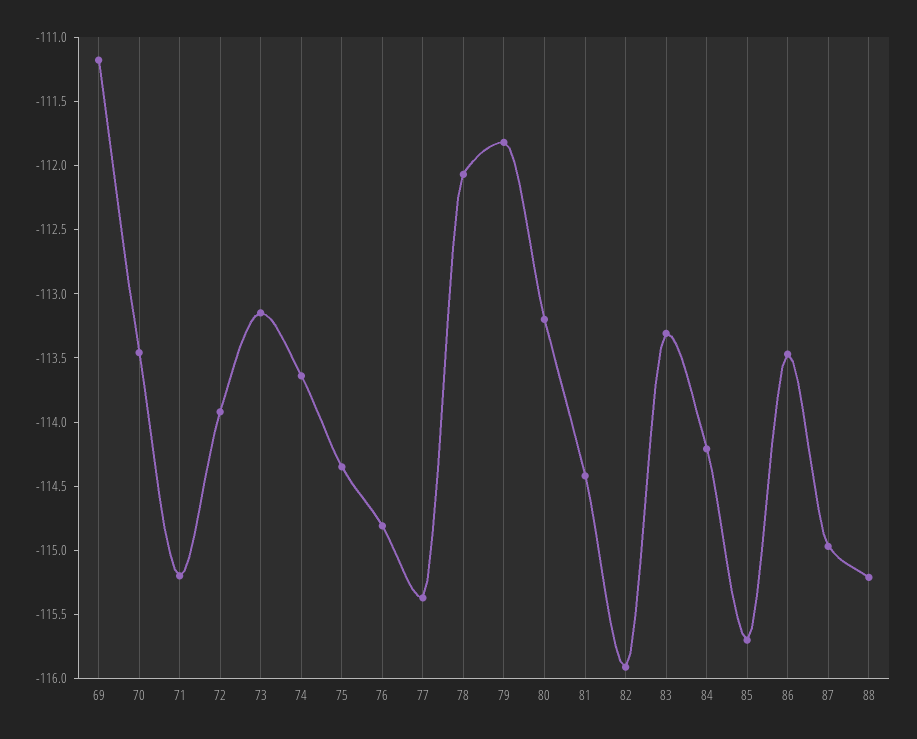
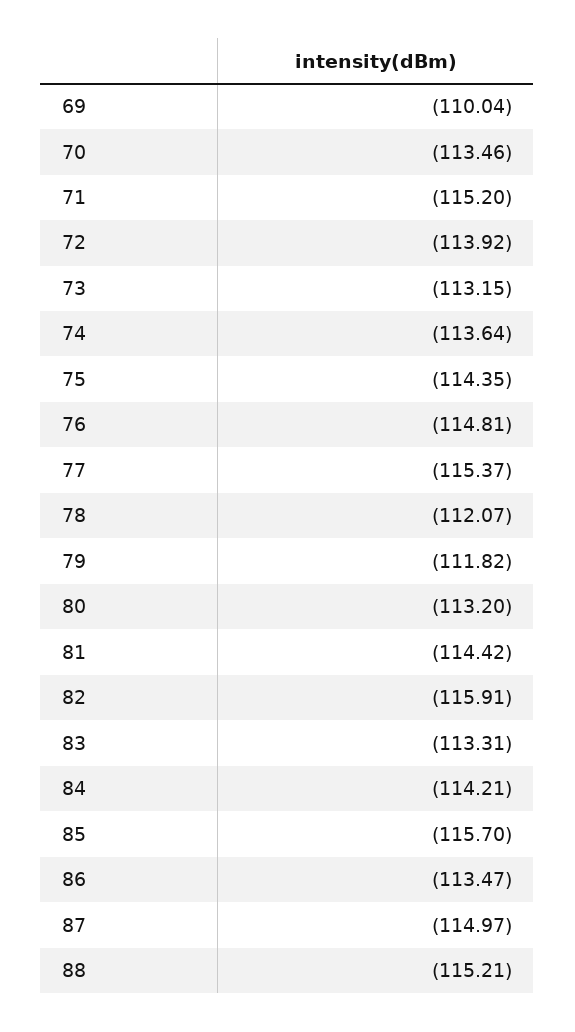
  {
-   "69": -111.2,
+   "69": -110.04,
    "70": -113.46,
    "71": -115.2,
    "72": -113.92,
    "73": -113.15,
    "74": -113.64,
    "75": -114.35,
    "76": -114.81,
    "77": -115.37,
    "78": -112.07,
    "79": -111.82,
    "80": -113.2,
    "81": -114.42,
    "82": -115.91,
    "83": -113.31,
    "84": -114.21,
    "85": -115.7,
    "86": -113.47,
    "87": -114.97,
    "88": -115.21
  }

